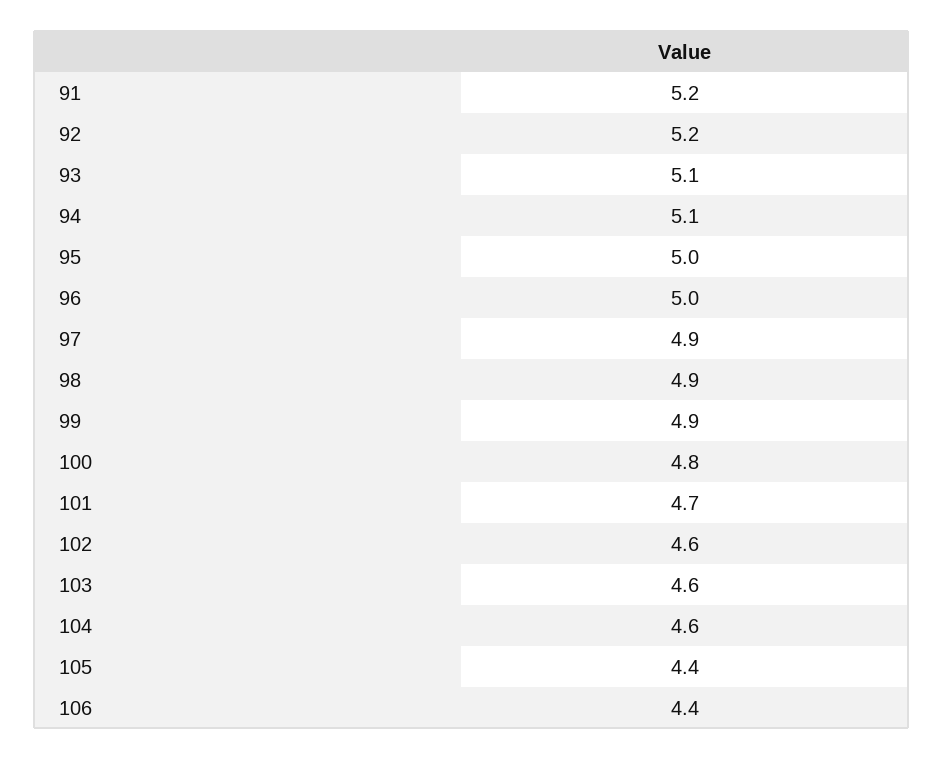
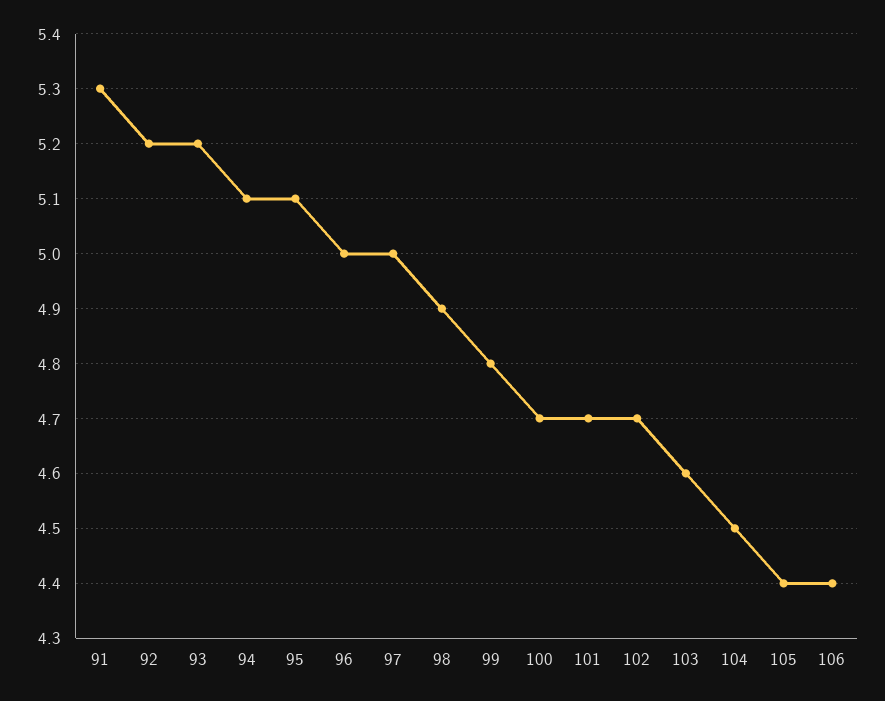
  {
-   "91": 5.2,
+   "91": 5.3,
    "92": 5.2,
-   "93": 5.1,
+   "93": 5.2,
    "94": 5.1,
-   "95": 5,
+   "95": 5.1,
    "96": 5,
-   "97": 4.9,
+   "97": 5,
    "98": 4.9,
-   "99": 4.9,
+   "99": 4.8,
-   "100": 4.8,
+   "100": 4.7,
    "101": 4.7,
-   "102": 4.6,
+   "102": 4.7,
    "103": 4.6,
-   "104": 4.6,
+   "104": 4.5,
    "105": 4.4,
    "106": 4.4
  }

